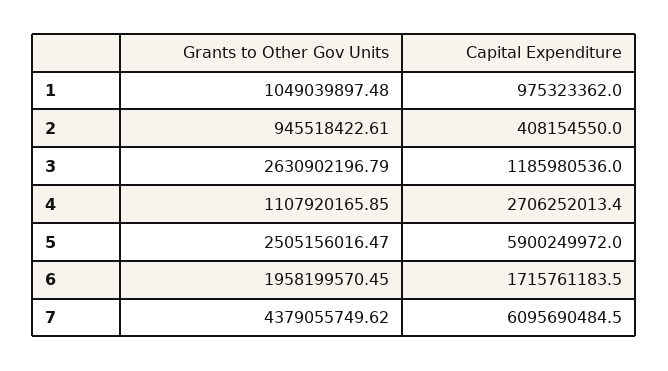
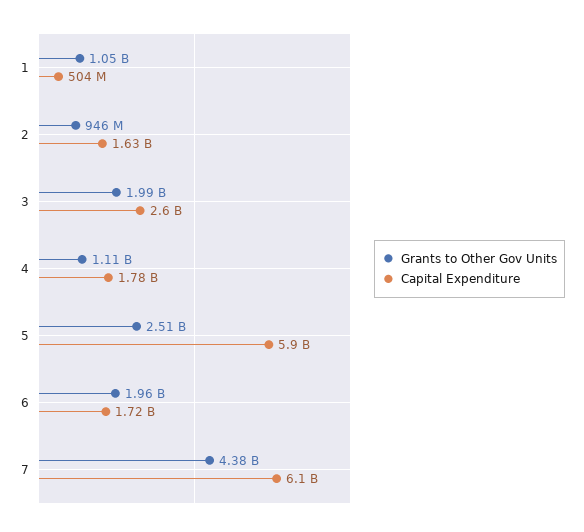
  {
    "Grants to Other Gov Units": {
      "1": 1049039897.48,
      "2": 945518422.61,
-     "3": 2630902196.79,
+     "3": 1990000000,
      "4": 1107920165.85,
      "5": 2505156016.47,
      "6": 1958199570.45,
      "7": 4379055749.62
    },
    "Capital Expenditure": {
-     "1": 975323362,
+     "1": 504000000,
-     "2": 408154550,
+     "2": 1630000000,
-     "3": 1185980536,
+     "3": 2600000000,
-     "4": 2706252013.4,
+     "4": 1780000000,
      "5": 5900249972,
      "6": 1715761183.5,
      "7": 6095690484.5
    }
  }

